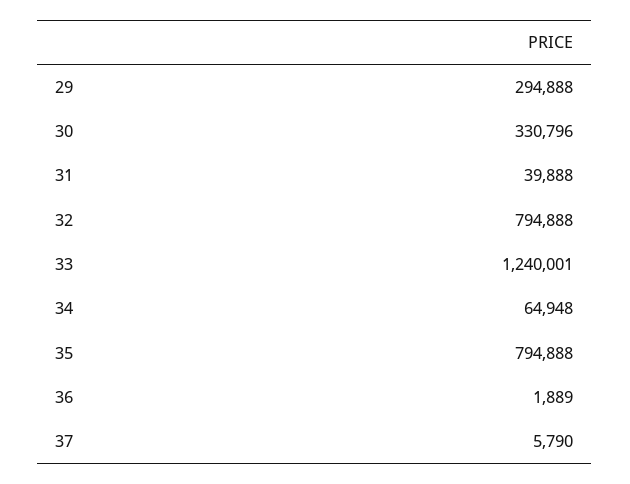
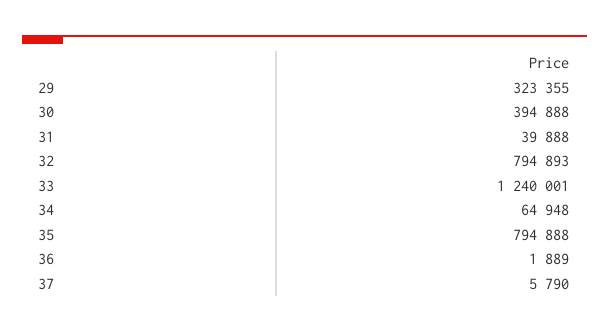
  {
-   "29": 294888,
+   "29": 323355,
-   "30": 330796,
+   "30": 394888,
    "31": 39888,
-   "32": 794888,
+   "32": 794893,
    "33": 1240001,
    "34": 64948,
    "35": 794888,
    "36": 1889,
    "37": 5790
  }

